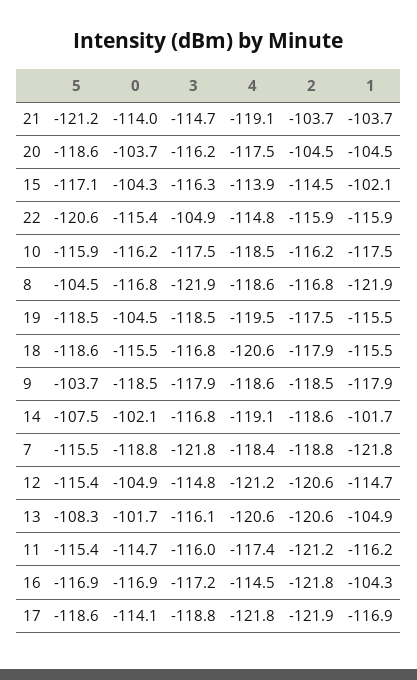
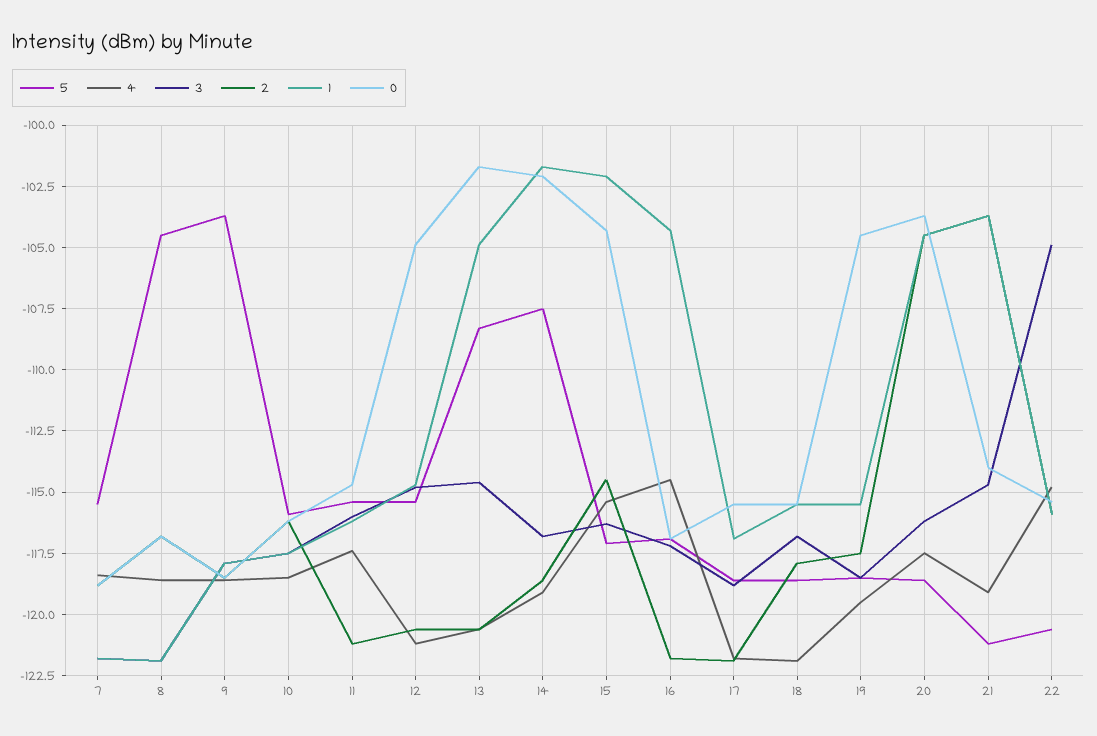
  {
    "5": {
      "21": -121.2,
      "20": -118.6,
      "15": -117.1,
      "22": -120.6,
      "10": -115.9,
      "8": -104.5,
      "19": -118.5,
      "18": -118.6,
      "9": -103.7,
      "14": -107.5,
      "7": -115.5,
      "12": -115.4,
      "13": -108.3,
      "11": -115.4,
      "16": -116.9,
      "17": -118.6
    },
    "0": {
      "21": -114,
      "20": -103.7,
      "15": -104.3,
      "22": -115.4,
      "10": -116.2,
      "8": -116.8,
      "19": -104.5,
      "18": -115.5,
      "9": -118.5,
      "14": -102.1,
      "7": -118.8,
      "12": -104.9,
      "13": -101.7,
      "11": -114.7,
      "16": -116.9,
-     "17": -114.1
+     "17": -115.5
    },
    "3": {
      "21": -114.7,
      "20": -116.2,
      "15": -116.3,
      "22": -104.9,
      "10": -117.5,
      "8": -121.9,
      "19": -118.5,
      "18": -116.8,
      "9": -117.9,
      "14": -116.8,
      "7": -121.8,
      "12": -114.8,
-     "13": -116.1,
+     "13": -114.5,
      "11": -116,
      "16": -117.2,
      "17": -118.8
    },
    "4": {
      "21": -119.1,
      "20": -117.5,
-     "15": -113.9,
+     "15": -115.5,
      "22": -114.8,
      "10": -118.5,
      "8": -118.6,
      "19": -119.5,
-     "18": -120.6,
+     "18": -122,
      "9": -118.6,
      "14": -119.1,
      "7": -118.4,
      "12": -121.2,
      "13": -120.6,
      "11": -117.4,
      "16": -114.5,
      "17": -121.8
    },
    "2": {
      "21": -103.7,
      "20": -104.5,
      "15": -114.5,
      "22": -115.9,
      "10": -116.2,
      "8": -116.8,
      "19": -117.5,
      "18": -117.9,
      "9": -118.5,
      "14": -118.6,
      "7": -118.8,
      "12": -120.6,
      "13": -120.6,
      "11": -121.2,
      "16": -121.8,
      "17": -121.9
    },
    "1": {
      "21": -103.7,
      "20": -104.5,
      "15": -102.1,
      "22": -115.9,
      "10": -117.5,
      "8": -121.9,
      "19": -115.5,
      "18": -115.5,
      "9": -117.9,
      "14": -101.7,
      "7": -121.8,
      "12": -114.7,
      "13": -104.9,
      "11": -116.2,
      "16": -104.3,
      "17": -116.9
    }
  }

